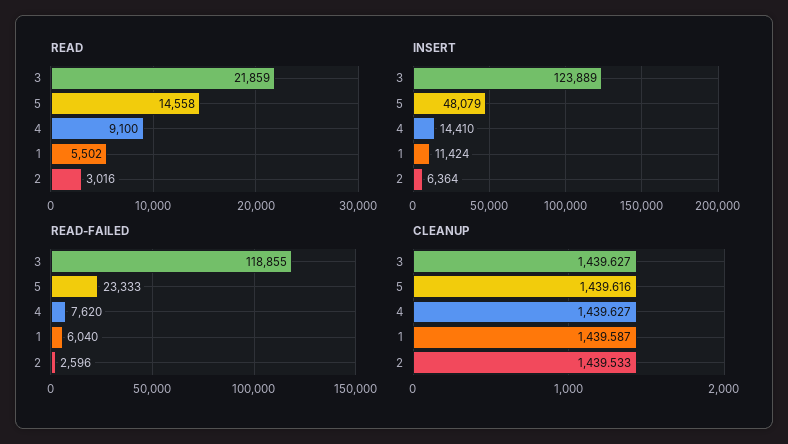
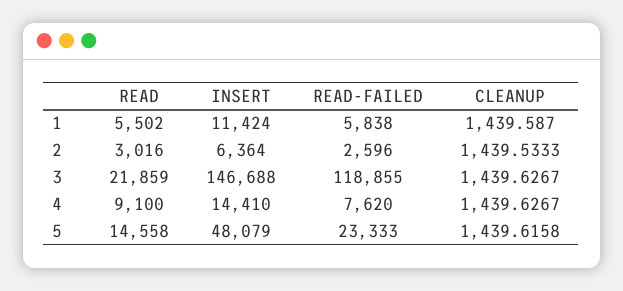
  {
    "READ": {
      "3": 21859,
      "5": 14558,
      "4": 9100,
      "1": 5502,
      "2": 3016
    },
    "INSERT": {
-     "3": 123889,
+     "3": 146688,
      "5": 48079,
      "4": 14410,
      "1": 11424,
      "2": 6364
    },
    "READ-FAILED": {
      "3": 118855,
      "5": 23333,
      "4": 7620,
-     "1": 6040,
+     "1": 5838,
      "2": 2596
    },
    "CLEANUP": {
      "3": 1439.6267,
      "5": 1439.6158,
      "4": 1439.6267,
      "1": 1439.587,
      "2": 1439.5333
    }
  }

